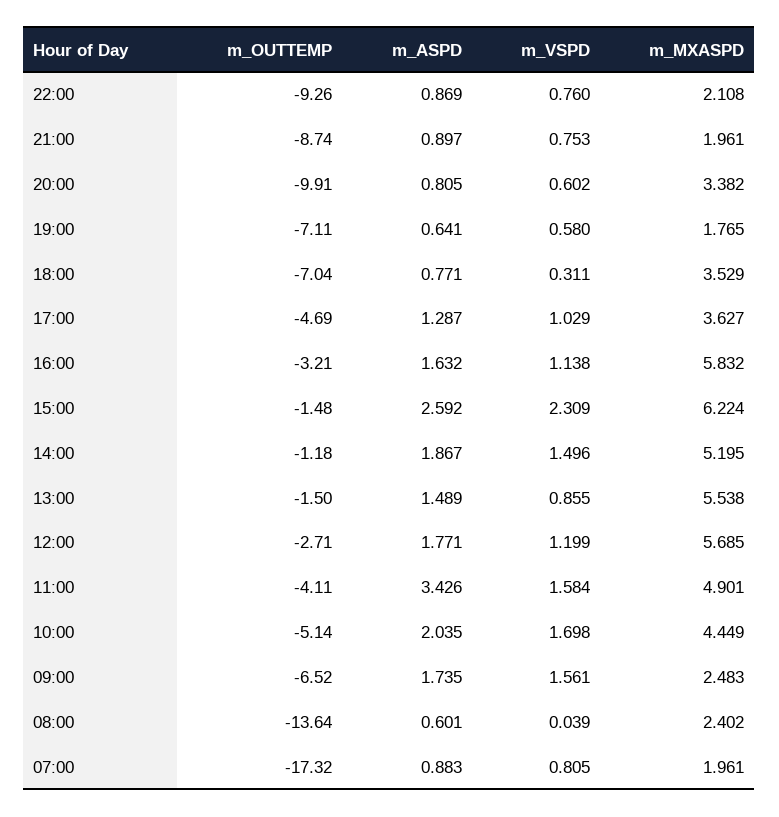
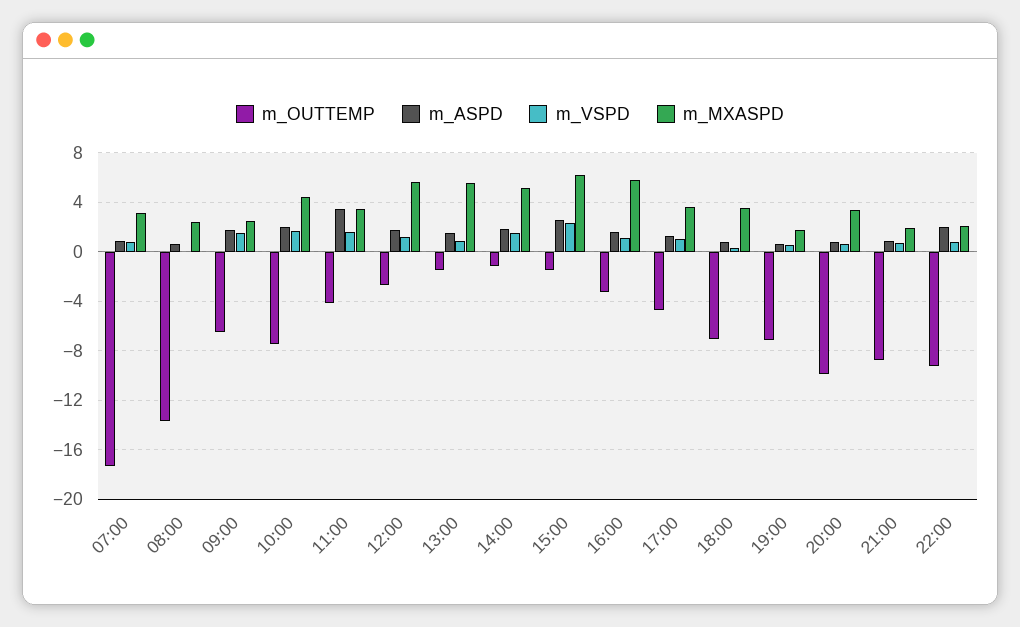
  {
    "m_OUTTEMP": {
      "22:00": -9.26,
      "21:00": -8.74,
      "20:00": -9.91,
      "19:00": -7.11,
      "18:00": -7.04,
      "17:00": -4.69,
      "16:00": -3.21,
      "15:00": -1.48,
      "14:00": -1.18,
      "13:00": -1.5,
      "12:00": -2.71,
      "11:00": -4.11,
-     "10:00": -5.14,
+     "10:00": -7.5,
      "09:00": -6.52,
      "08:00": -13.64,
      "07:00": -17.32
    },
    "m_ASPD": {
-     "22:00": 0.869,
+     "22:00": 2,
      "21:00": 0.897,
      "20:00": 0.805,
      "19:00": 0.641,
      "18:00": 0.771,
      "17:00": 1.287,
      "16:00": 1.632,
      "15:00": 2.592,
      "14:00": 1.867,
      "13:00": 1.489,
      "12:00": 1.771,
      "11:00": 3.426,
      "10:00": 2.035,
      "09:00": 1.735,
      "08:00": 0.601,
      "07:00": 0.883
    },
    "m_VSPD": {
      "22:00": 0.76,
      "21:00": 0.753,
      "20:00": 0.602,
      "19:00": 0.58,
      "18:00": 0.311,
      "17:00": 1.029,
      "16:00": 1.138,
      "15:00": 2.309,
      "14:00": 1.496,
      "13:00": 0.855,
      "12:00": 1.199,
      "11:00": 1.584,
      "10:00": 1.698,
      "09:00": 1.561,
      "08:00": 0.039,
      "07:00": 0.805
    },
    "m_MXASPD": {
      "22:00": 2.108,
      "21:00": 1.961,
      "20:00": 3.382,
      "19:00": 1.765,
      "18:00": 3.529,
      "17:00": 3.627,
      "16:00": 5.832,
      "15:00": 6.224,
      "14:00": 5.195,
      "13:00": 5.538,
      "12:00": 5.685,
-     "11:00": 4.901,
+     "11:00": 3.5,
      "10:00": 4.449,
      "09:00": 2.483,
      "08:00": 2.402,
-     "07:00": 1.961
+     "07:00": 3
    }
  }

